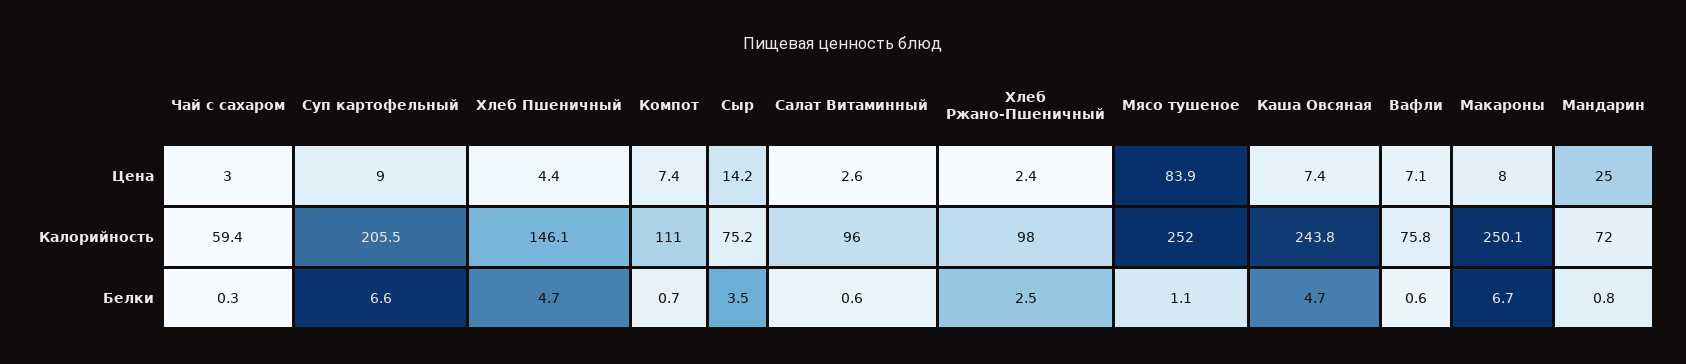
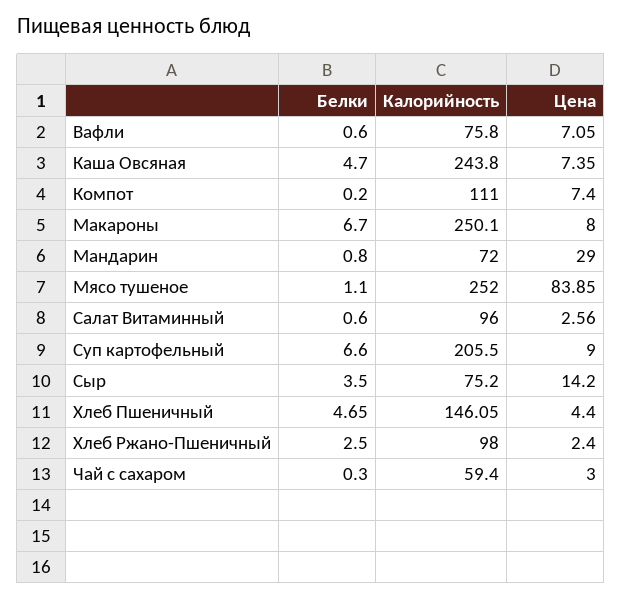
  {
    "Чай с сахаром": {
      "Цена": 3,
      "Калорийность": 59.4,
      "Белки": 0.3
    },
    "Суп картофельный": {
      "Цена": 9,
      "Калорийность": 205.5,
      "Белки": 6.6
    },
    "Хлеб Пшеничный": {
      "Цена": 4.4,
      "Калорийность": 146.05,
      "Белки": 4.65
    },
    "Компот": {
      "Цена": 7.4,
      "Калорийность": 111,
-     "Белки": 0.7
+     "Белки": 0.2
    },
    "Сыр": {
      "Цена": 14.2,
      "Калорийность": 75.2,
      "Белки": 3.5
    },
    "Салат Витаминный": {
      "Цена": 2.56,
      "Калорийность": 96,
      "Белки": 0.6
    },
    "Хлеб Ржано-Пшеничный": {
      "Цена": 2.4,
      "Калорийность": 98,
      "Белки": 2.5
    },
    "Мясо тушеное": {
      "Цена": 83.85,
      "Калорийность": 252,
      "Белки": 1.1
    },
    "Каша Овсяная": {
      "Цена": 7.35,
      "Калорийность": 243.8,
      "Белки": 4.7
    },
    "Вафли": {
      "Цена": 7.05,
      "Калорийность": 75.8,
      "Белки": 0.6
    },
    "Макароны": {
      "Цена": 8,
      "Калорийность": 250.1,
      "Белки": 6.7
    },
    "Мандарин": {
-     "Цена": 25,
+     "Цена": 29,
      "Калорийность": 72,
      "Белки": 0.8
    }
  }

